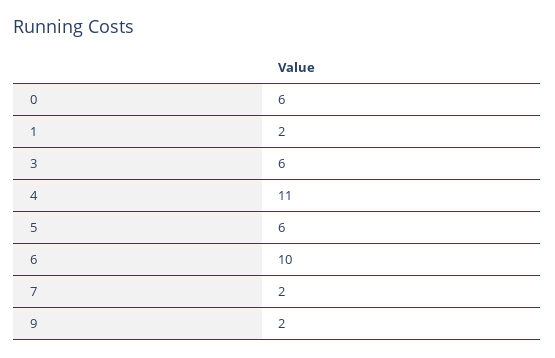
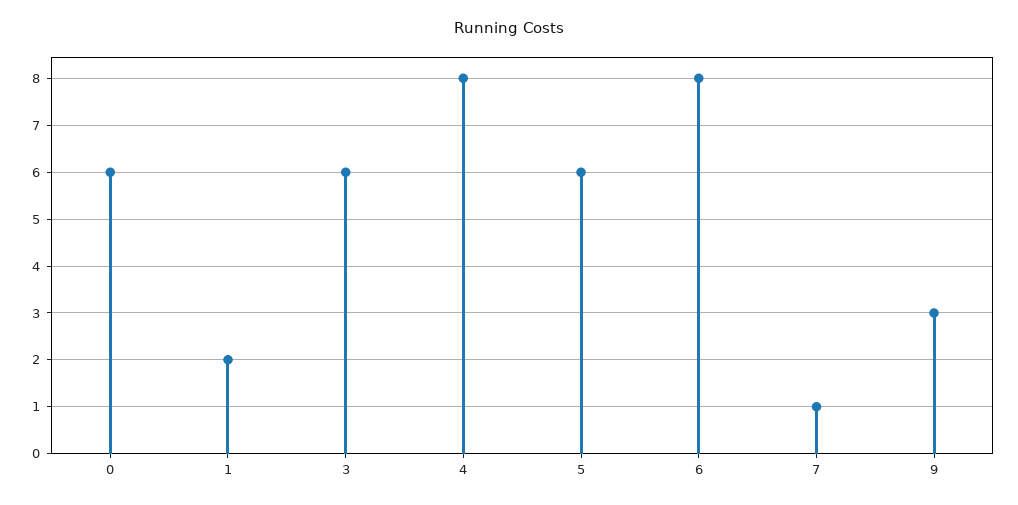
  {
    "0": 6,
    "1": 2,
    "3": 6,
-   "4": 11,
+   "4": 8,
    "5": 6,
-   "6": 10,
+   "6": 8,
-   "7": 2,
+   "7": 1,
-   "9": 2
+   "9": 3
  }

